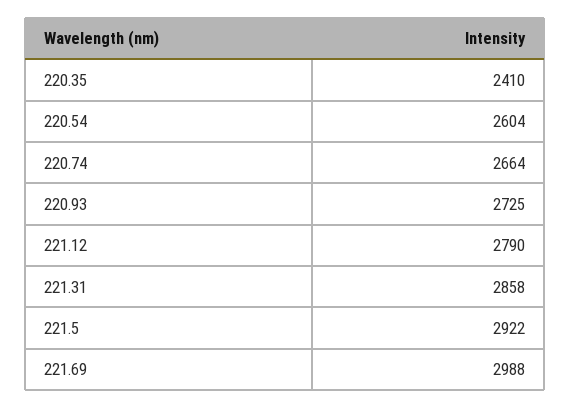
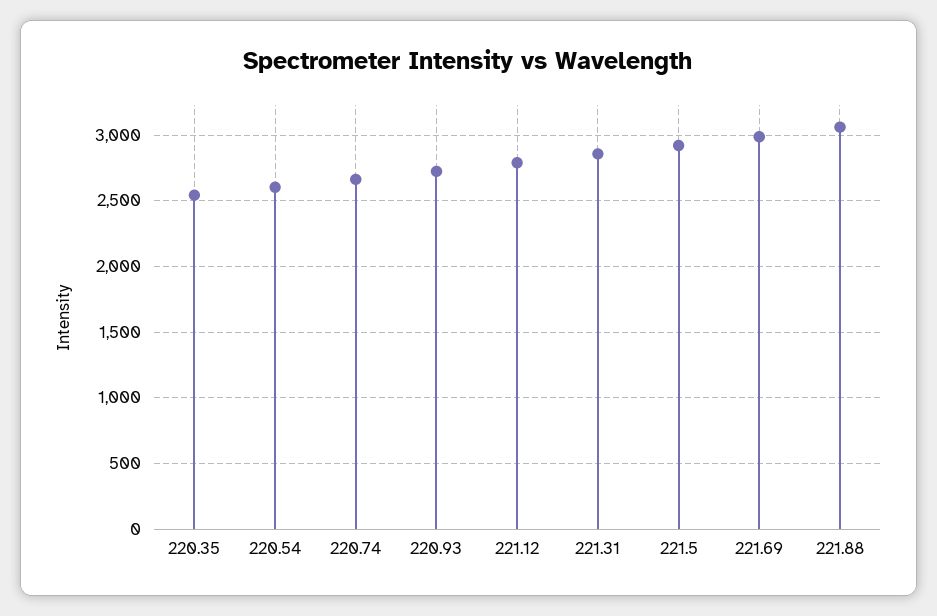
  {
-   "220.35": 2410,
+   "220.35": 2550,
    "220.54": 2604,
    "220.74": 2664,
    "220.93": 2725,
    "221.12": 2790,
    "221.31": 2858,
    "221.5": 2922,
-   "221.69": 2988
+   "221.69": 2988,
+   "221.88": 3050
  }

